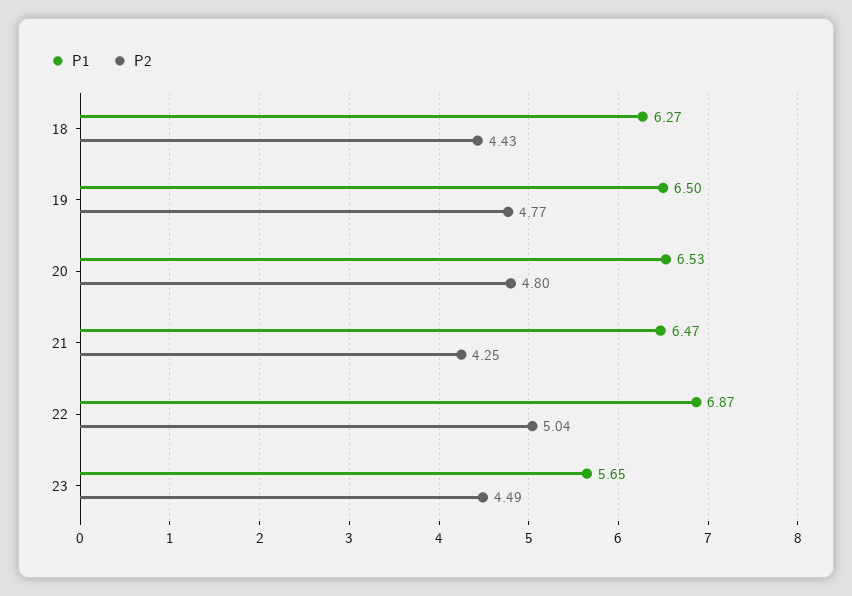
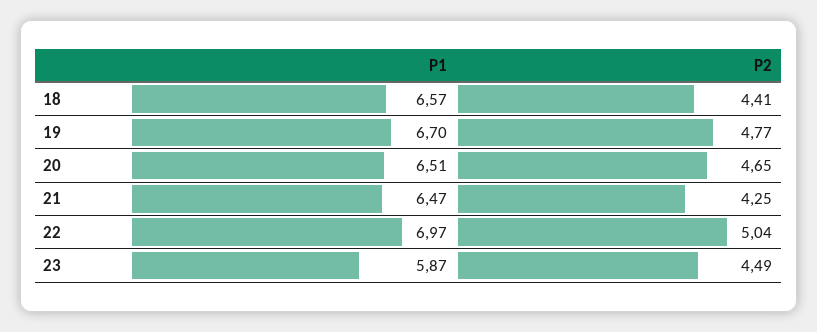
  {
    "P1": {
-     "18": 6.27,
+     "18": 6.57,
-     "19": 6.5,
+     "19": 6.7,
-     "20": 6.53,
+     "20": 6.51,
      "21": 6.47,
-     "22": 6.87,
+     "22": 6.97,
-     "23": 5.65
+     "23": 5.87
    },
    "P2": {
-     "18": 4.43,
+     "18": 4.41,
      "19": 4.77,
-     "20": 4.8,
+     "20": 4.65,
      "21": 4.25,
      "22": 5.04,
      "23": 4.49
    }
  }

